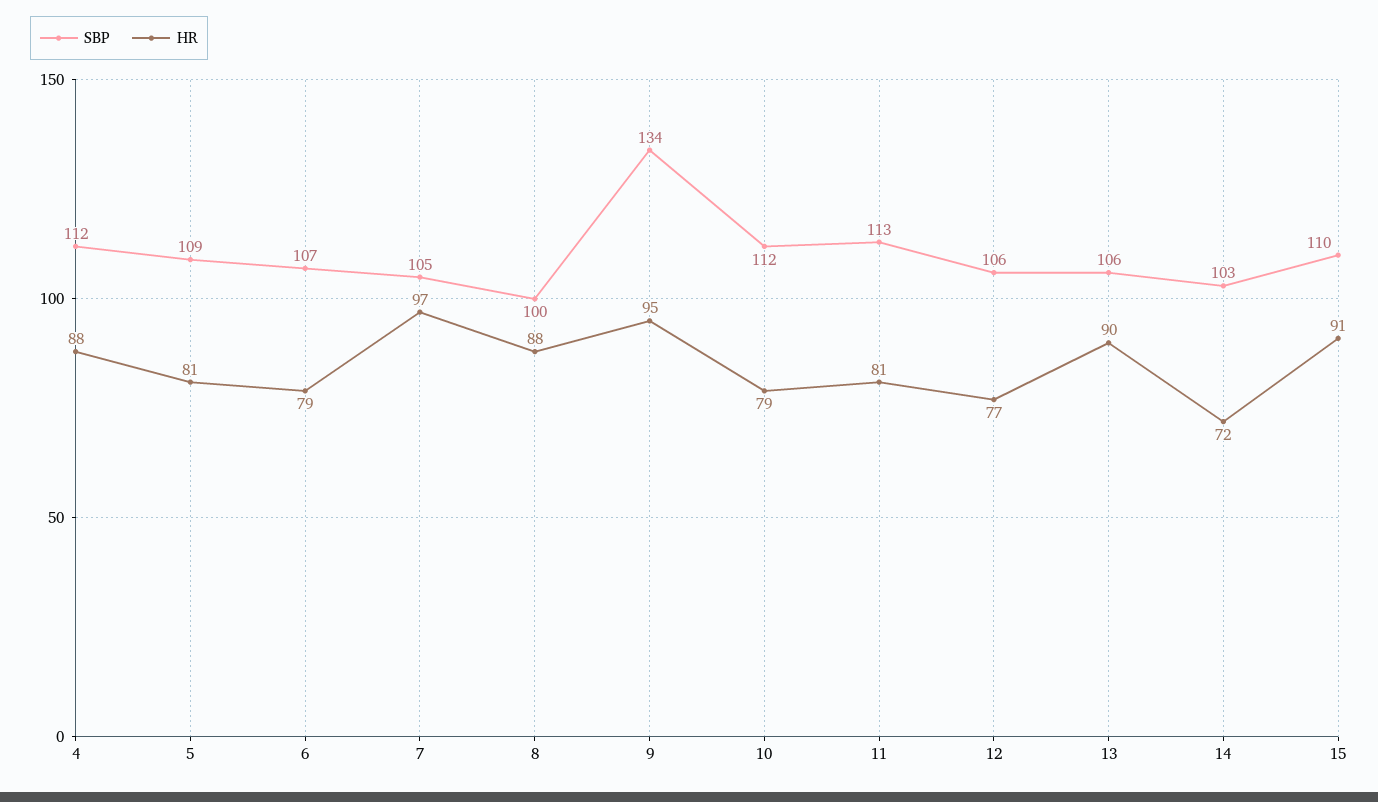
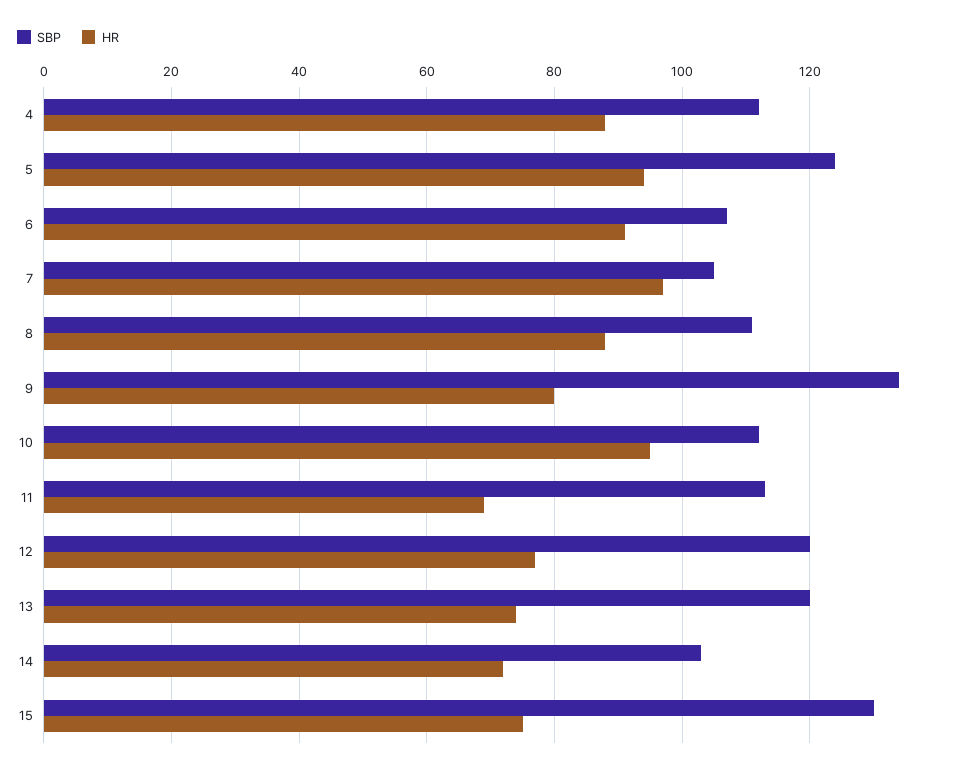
  {
    "SBP": {
      "4": 112,
-     "5": 109,
+     "5": 125,
      "6": 107,
      "7": 105,
-     "8": 100,
+     "8": 110,
      "9": 134,
      "10": 112,
      "11": 113,
-     "12": 106,
+     "12": 120,
-     "13": 106,
+     "13": 120,
      "14": 103,
-     "15": 110
+     "15": 130
    },
    "HR": {
      "4": 88,
-     "5": 81,
+     "5": 95,
-     "6": 79,
+     "6": 90,
      "7": 97,
      "8": 88,
-     "9": 95,
+     "9": 80,
-     "10": 79,
+     "10": 95,
-     "11": 81,
+     "11": 70,
      "12": 77,
-     "13": 90,
+     "13": 75,
      "14": 72,
-     "15": 91
+     "15": 75
    }
  }

